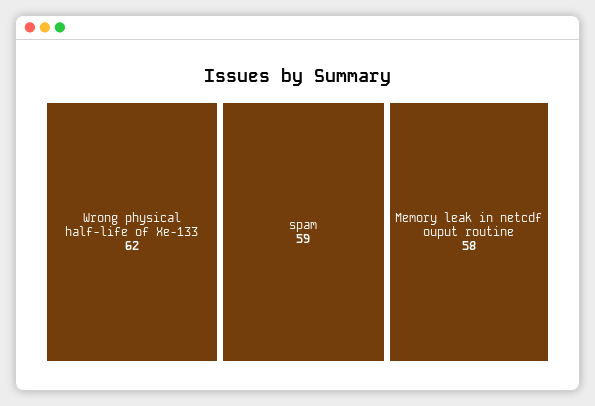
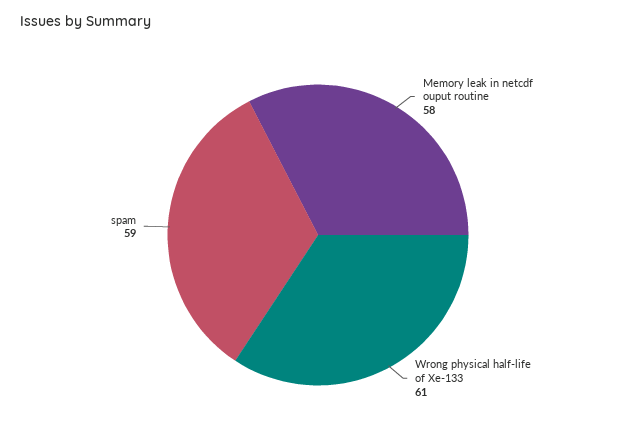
  {
-   "Wrong physical half-life of Xe-133": 62,
+   "Wrong physical half-life of Xe-133": 61,
    "spam": 59,
    "Memory leak in netcdf ouput routine": 58
  }

